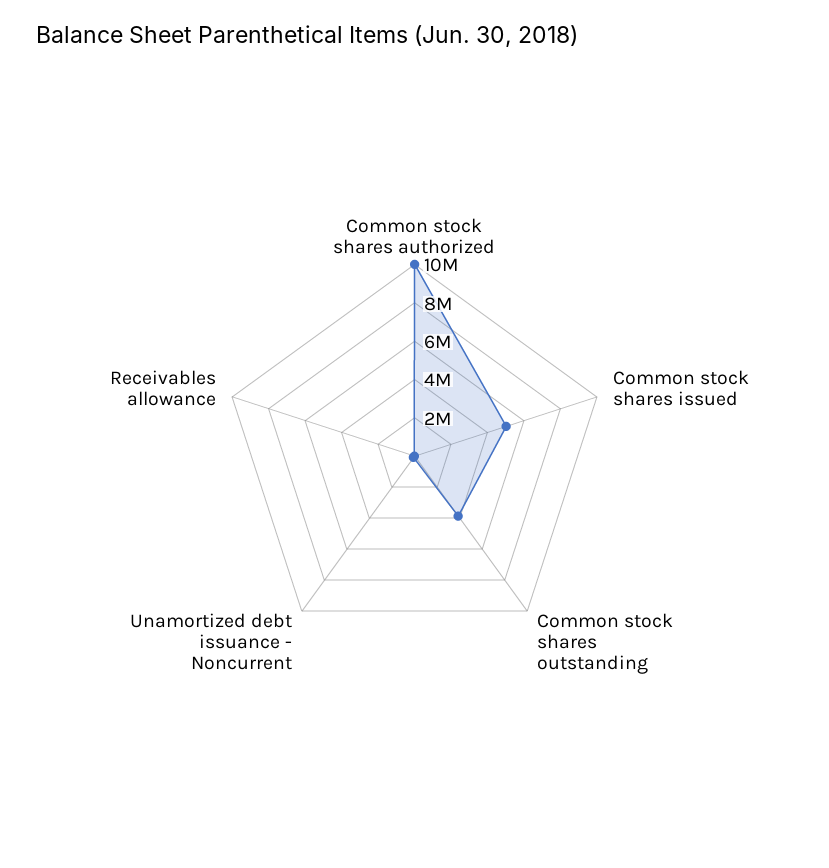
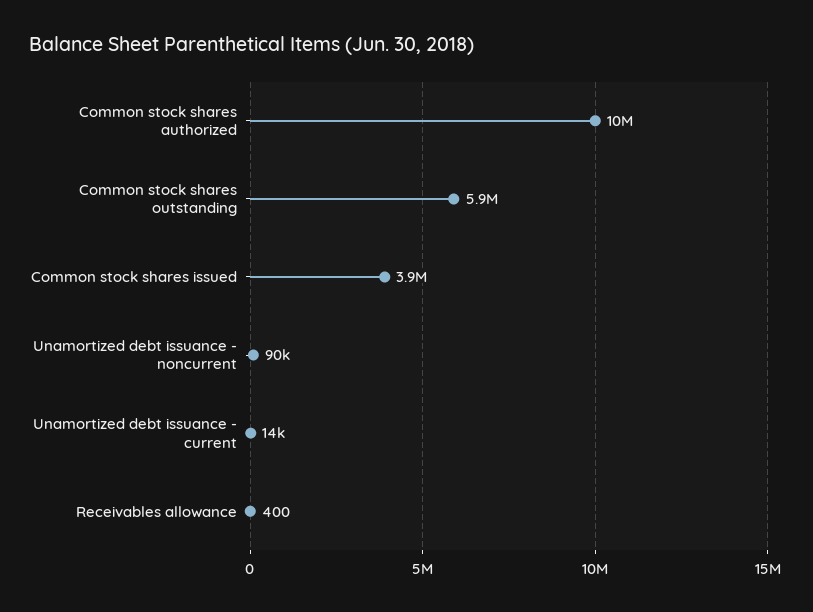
  {
    "Common stock shares authorized": 10000000,
-   "Common stock shares issued": 5000000,
+   "Common stock shares issued": 3900000,
-   "Common stock shares outstanding": 4000000,
+   "Common stock shares outstanding": 5900000,
    "Unamortized debt issuance - Noncurrent": 90000,
-   "Receivables allowance": 400
+   "Receivables allowance": 400,
+   "Unamortized debt issuance - current": 14000
  }

